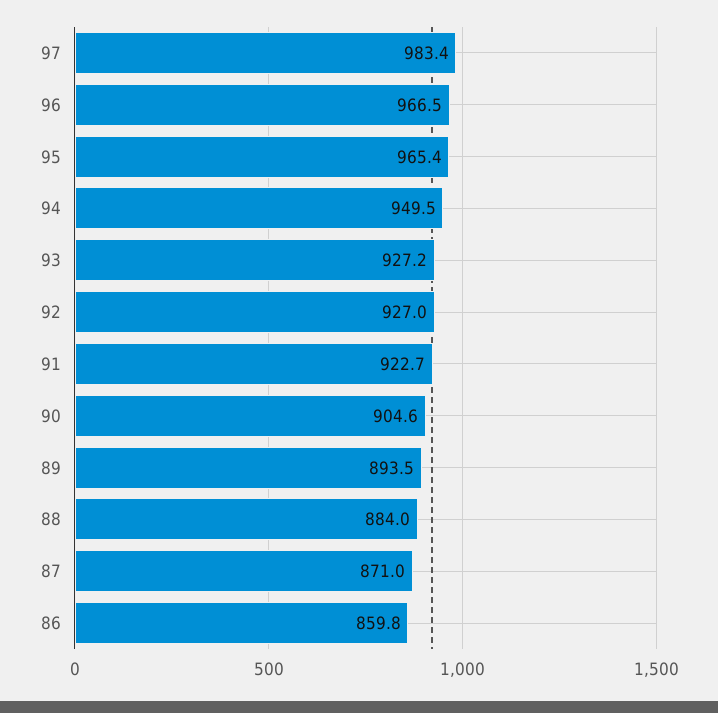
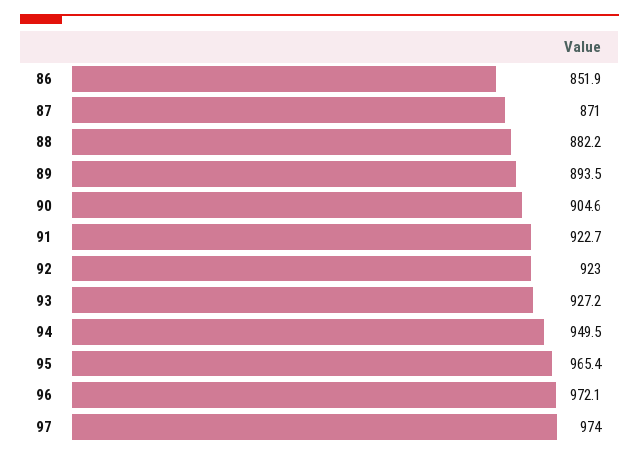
  {
-   "97": 983.4,
+   "97": 974,
-   "96": 966.5,
+   "96": 972.1,
    "95": 965.4,
    "94": 949.5,
    "93": 927.2,
-   "92": 927,
+   "92": 923,
    "91": 922.7,
    "90": 904.6,
    "89": 893.5,
-   "88": 884,
+   "88": 882.2,
    "87": 871,
-   "86": 859.8
+   "86": 851.9
  }

